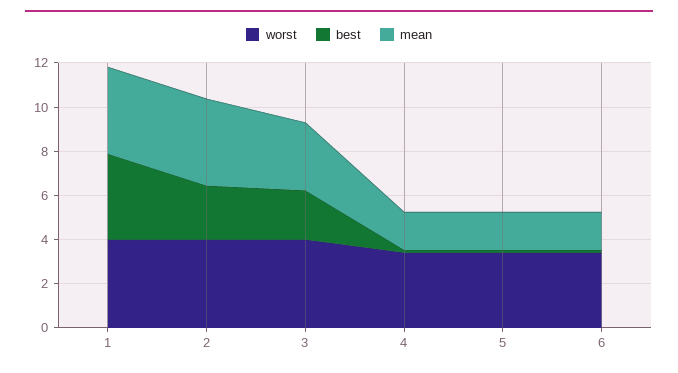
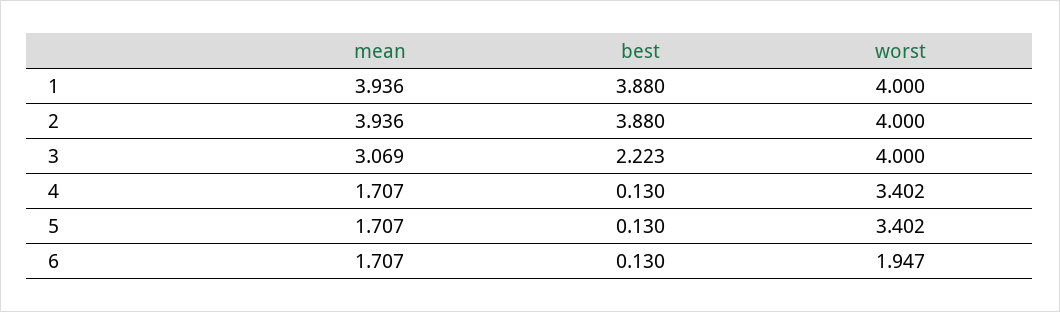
  {
    "worst": {
      "1": 4,
      "2": 4,
      "3": 4,
      "4": 3.402,
      "5": 3.402,
-     "6": 3.5
+     "6": 1.947
    },
    "best": {
      "1": 3.88,
-     "2": 2.5,
+     "2": 3.88,
      "3": 2.223,
      "4": 0.13,
      "5": 0.13,
      "6": 0.13
    },
    "mean": {
      "1": 3.936,
      "2": 3.936,
      "3": 3.069,
      "4": 1.707,
      "5": 1.707,
      "6": 1.707
    }
  }

